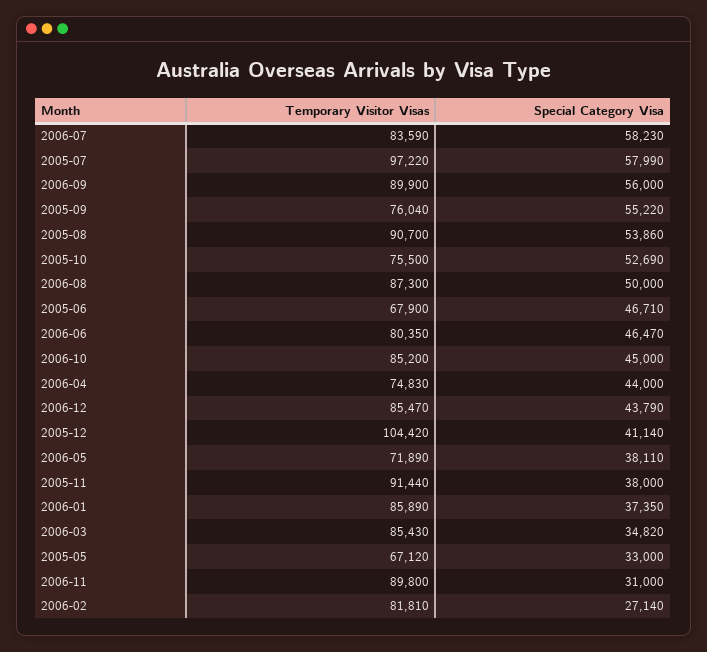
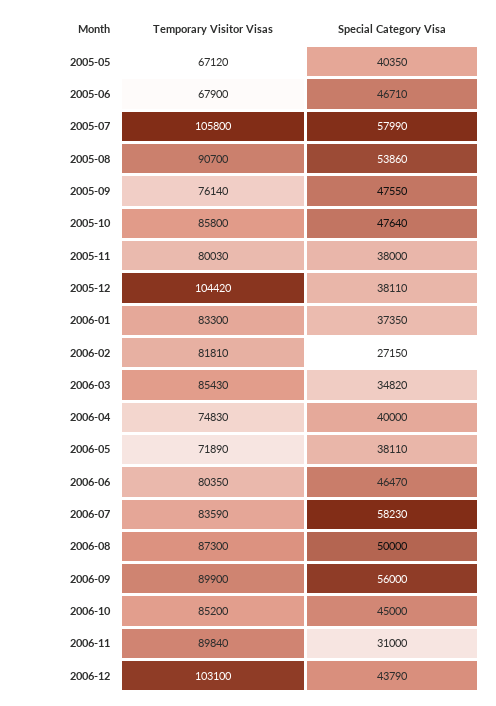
  {
    "Temporary Visitor Visas": {
      "2006-07": 83590,
-     "2005-07": 97220,
+     "2005-07": 105800,
      "2006-09": 89900,
-     "2005-09": 76040,
+     "2005-09": 76140,
      "2005-08": 90700,
-     "2005-10": 75500,
+     "2005-10": 85800,
      "2006-08": 87300,
      "2005-06": 67900,
      "2006-06": 80350,
      "2006-10": 85200,
      "2006-04": 74830,
-     "2006-12": 85470,
+     "2006-12": 103100,
      "2005-12": 104420,
      "2006-05": 71890,
-     "2005-11": 91440,
+     "2005-11": 80030,
-     "2006-01": 85890,
+     "2006-01": 83300,
      "2006-03": 85430,
      "2005-05": 67120,
-     "2006-11": 89800,
+     "2006-11": 89840,
      "2006-02": 81810
    },
    "Special Category Visa": {
      "2006-07": 58230,
      "2005-07": 57990,
      "2006-09": 56000,
-     "2005-09": 55220,
+     "2005-09": 47550,
      "2005-08": 53860,
-     "2005-10": 52690,
+     "2005-10": 47640,
      "2006-08": 50000,
      "2005-06": 46710,
      "2006-06": 46470,
      "2006-10": 45000,
-     "2006-04": 44000,
+     "2006-04": 40000,
      "2006-12": 43790,
-     "2005-12": 41140,
+     "2005-12": 38110,
      "2006-05": 38110,
      "2005-11": 38000,
      "2006-01": 37350,
      "2006-03": 34820,
-     "2005-05": 33000,
+     "2005-05": 40350,
      "2006-11": 31000,
-     "2006-02": 27140
+     "2006-02": 27150
    }
  }

